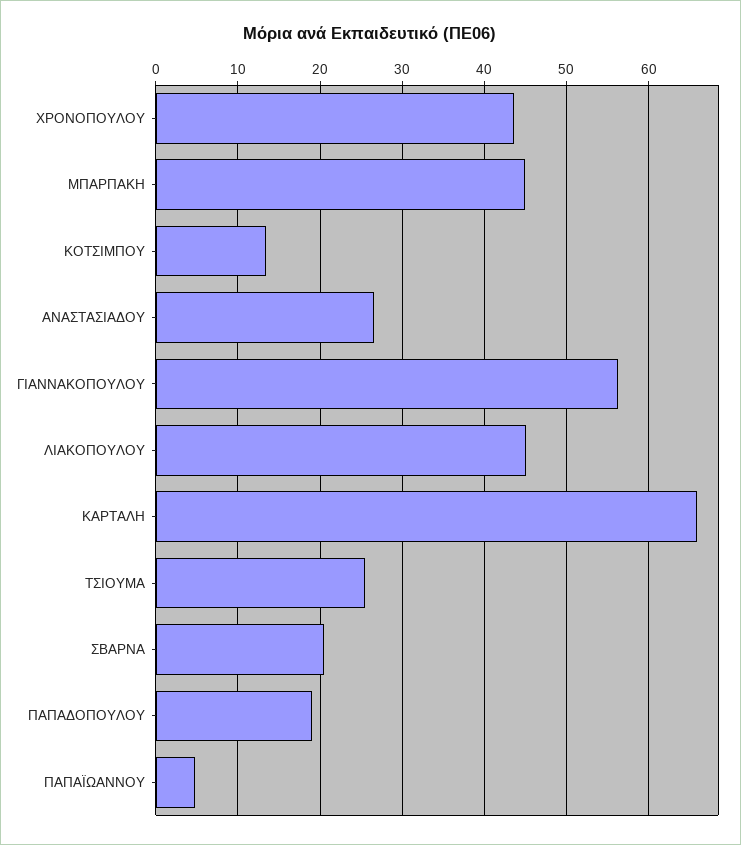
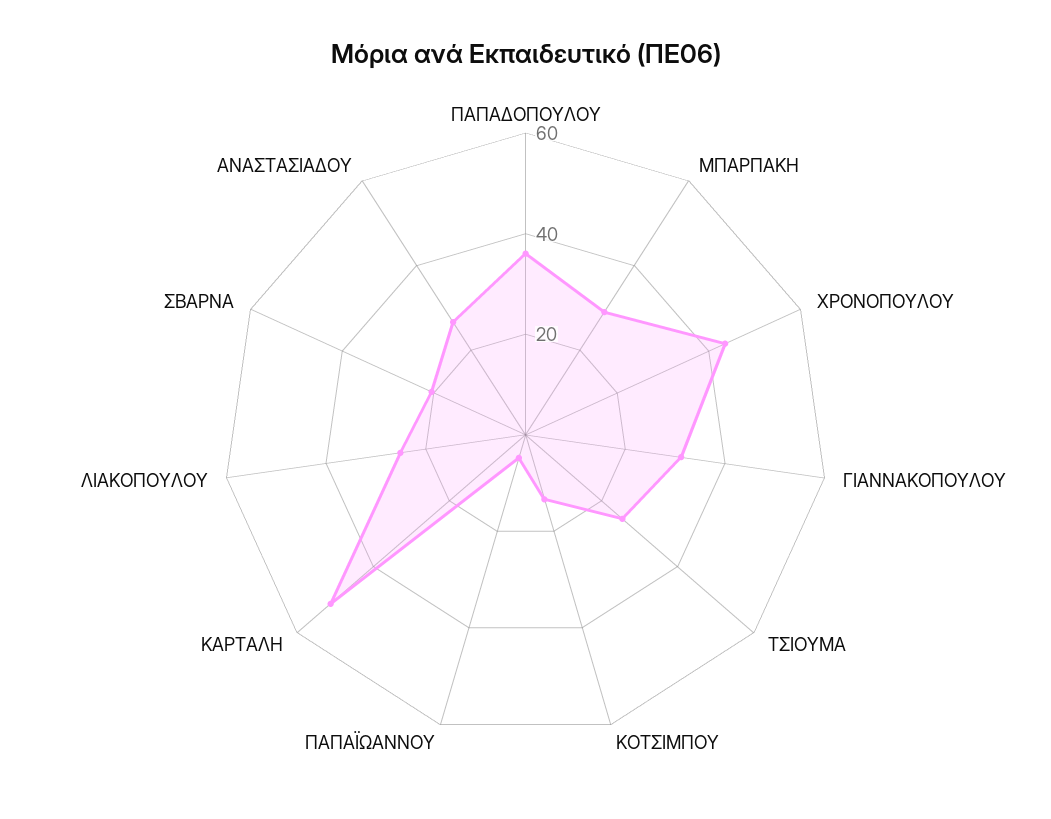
  {
    "ΧΡΟΝΟΠΟΥΛΟΥ": 44,
-   "ΜΠΑΡΠΑΚΗ": 45,
+   "ΜΠΑΡΠΑΚΗ": 30,
    "ΚΟΤΣΙΜΠΟΥ": 13,
    "ΑΝΑΣΤΑΣΙΑΔΟΥ": 27,
-   "ΓΙΑΝΝΑΚΟΠΟΥΛΟΥ": 56,
+   "ΓΙΑΝΝΑΚΟΠΟΥΛΟΥ": 30,
-   "ΛΙΑΚΟΠΟΥΛΟΥ": 45,
+   "ΛΙΑΚΟΠΟΥΛΟΥ": 25,
-   "ΚΑΡΤΑΛΗ": 66,
+   "ΚΑΡΤΑΛΗ": 50,
    "ΤΣΙΟΥΜΑ": 26,
    "ΣΒΑΡΝΑ": 21,
-   "ΠΑΠΑΔΟΠΟΥΛΟΥ": 19,
+   "ΠΑΠΑΔΟΠΟΥΛΟΥ": 35,
    "ΠΑΠΑΪΩΑΝΝΟΥ": 5
  }

